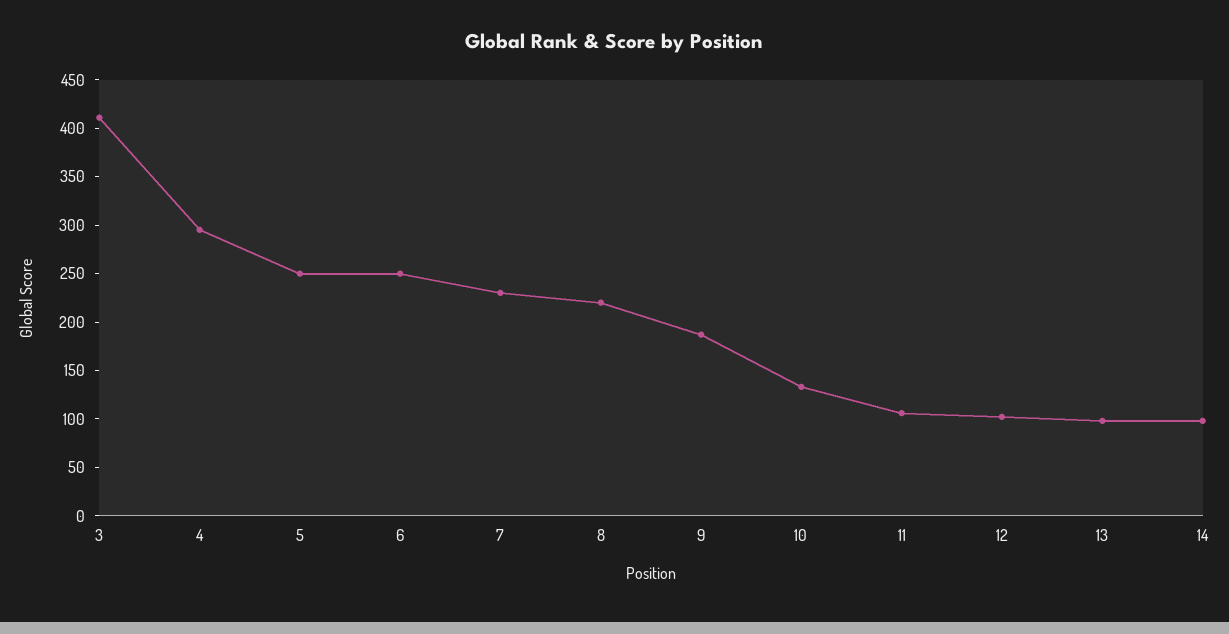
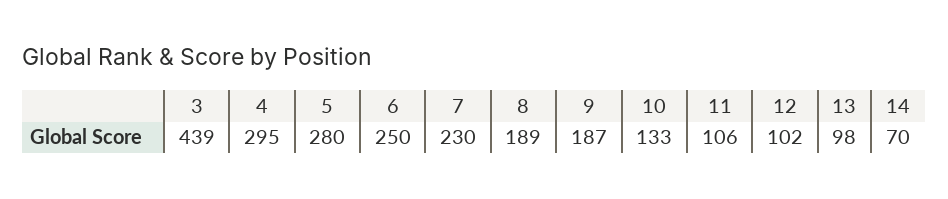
  {
-   "3": 410,
+   "3": 439,
    "4": 295,
-   "5": 250,
+   "5": 280,
    "6": 250,
    "7": 230,
-   "8": 220,
+   "8": 189,
    "9": 187,
    "10": 133,
    "11": 106,
    "12": 102,
    "13": 98,
-   "14": 100
+   "14": 70
  }

